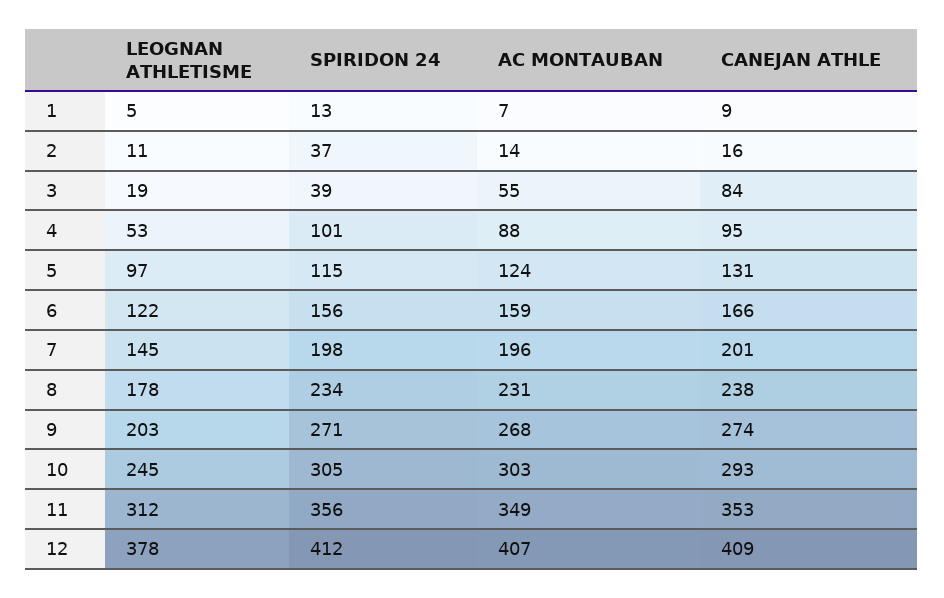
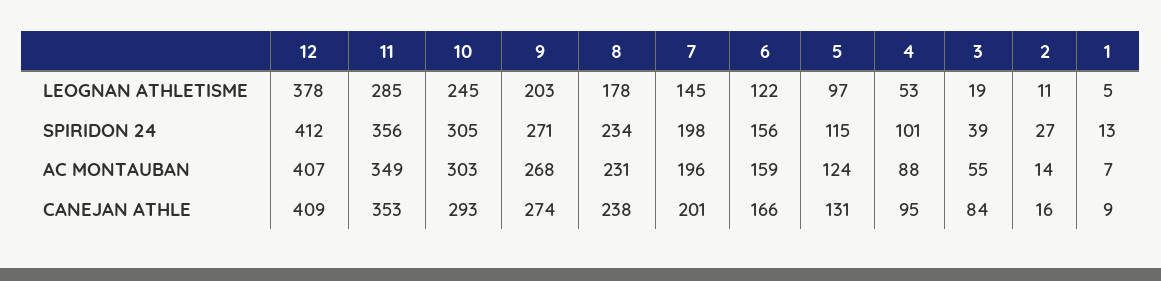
  {
    "LEOGNAN ATHLETISME": {
      "1": 5,
      "2": 11,
      "3": 19,
      "4": 53,
      "5": 97,
      "6": 122,
      "7": 145,
      "8": 178,
      "9": 203,
      "10": 245,
-     "11": 312,
+     "11": 285,
      "12": 378
    },
    "SPIRIDON 24": {
      "1": 13,
-     "2": 37,
+     "2": 27,
      "3": 39,
      "4": 101,
      "5": 115,
      "6": 156,
      "7": 198,
      "8": 234,
      "9": 271,
      "10": 305,
      "11": 356,
      "12": 412
    },
    "AC MONTAUBAN": {
      "1": 7,
      "2": 14,
      "3": 55,
      "4": 88,
      "5": 124,
      "6": 159,
      "7": 196,
      "8": 231,
      "9": 268,
      "10": 303,
      "11": 349,
      "12": 407
    },
    "CANEJAN ATHLE": {
      "1": 9,
      "2": 16,
      "3": 84,
      "4": 95,
      "5": 131,
      "6": 166,
      "7": 201,
      "8": 238,
      "9": 274,
      "10": 293,
      "11": 353,
      "12": 409
    }
  }

